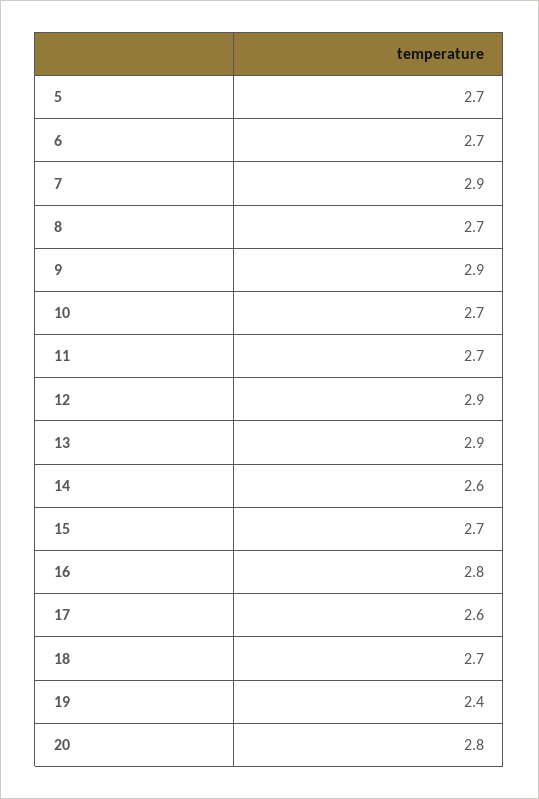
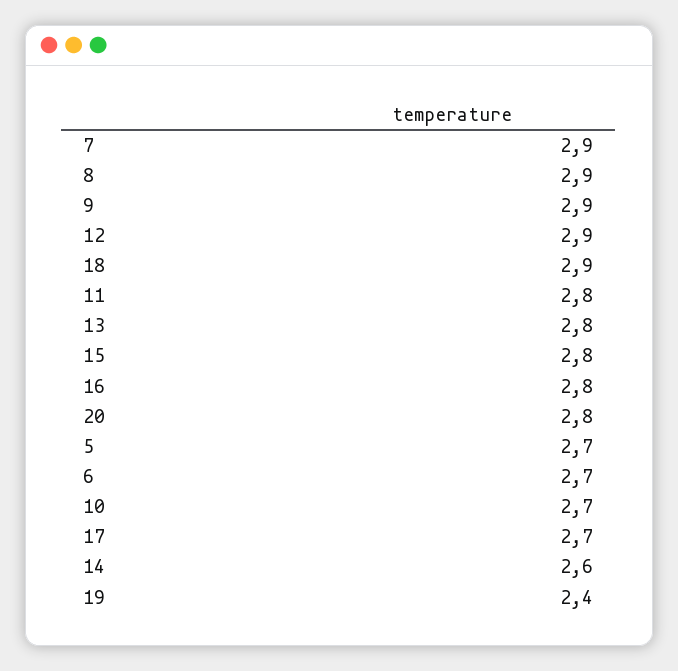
  {
    "5": 2.7,
    "6": 2.7,
    "7": 2.9,
-   "8": 2.7,
+   "8": 2.9,
    "9": 2.9,
    "10": 2.7,
-   "11": 2.7,
+   "11": 2.8,
    "12": 2.9,
-   "13": 2.9,
+   "13": 2.8,
    "14": 2.6,
-   "15": 2.7,
+   "15": 2.8,
    "16": 2.8,
-   "17": 2.6,
+   "17": 2.7,
-   "18": 2.7,
+   "18": 2.9,
    "19": 2.4,
    "20": 2.8
  }

